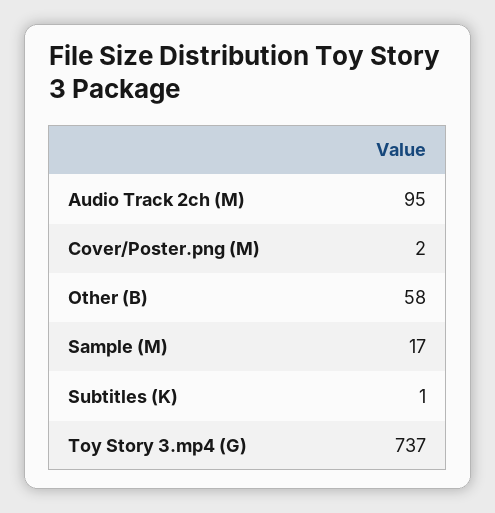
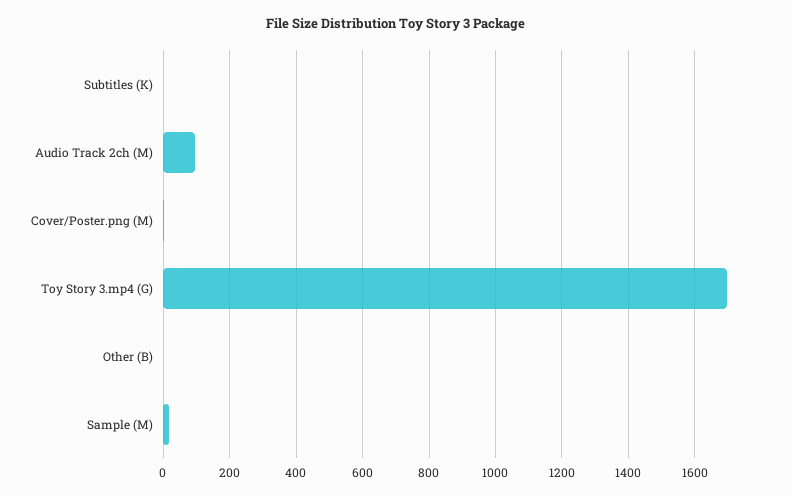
  {
    "Audio Track 2ch (M)": 95,
    "Cover/Poster.png (M)": 2,
-   "Other (B)": 58,
+   "Other (B)": 0,
    "Sample (M)": 17,
    "Subtitles (K)": 1,
-   "Toy Story 3.mp4 (G)": 737
+   "Toy Story 3.mp4 (G)": 1700
  }

